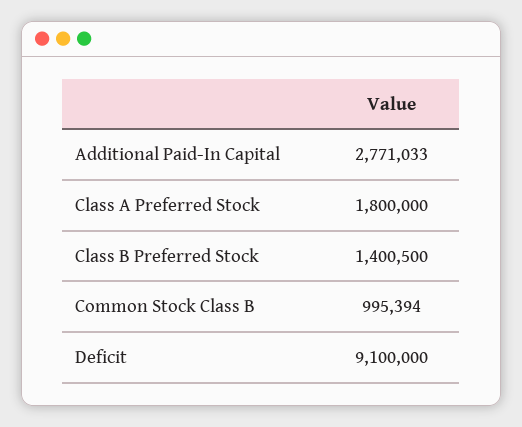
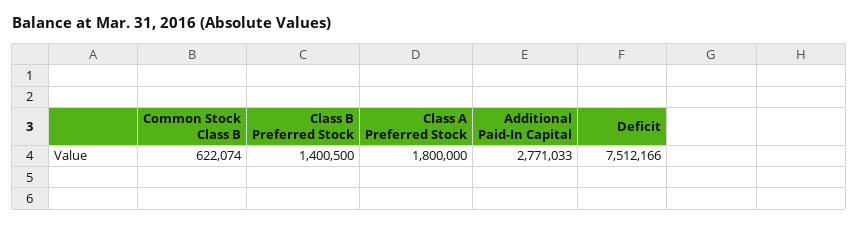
  {
    "Additional Paid-In Capital": 2771033,
    "Class A Preferred Stock": 1800000,
    "Class B Preferred Stock": 1400500,
-   "Common Stock Class B": 995394,
+   "Common Stock Class B": 622074,
-   "Deficit": 9100000
+   "Deficit": 7512166
  }

